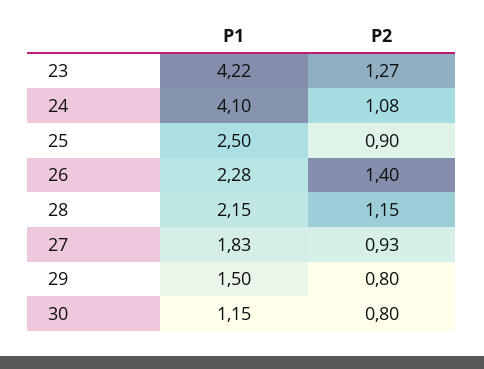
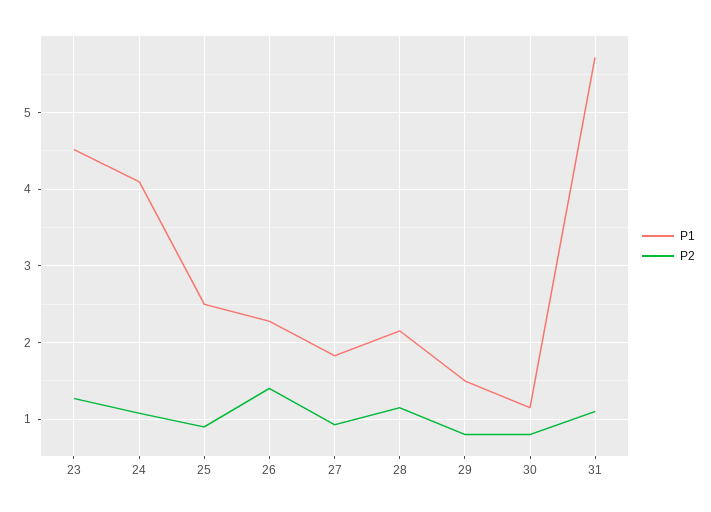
  {
    "P1": {
-     "23": 4.22,
+     "23": 4.5,
      "24": 4.1,
      "25": 2.5,
      "26": 2.28,
      "28": 2.15,
      "27": 1.83,
      "29": 1.5,
-     "30": 1.15
+     "30": 1.15,
+     "31": 5.7
    },
    "P2": {
      "23": 1.27,
      "24": 1.08,
      "25": 0.9,
      "26": 1.4,
      "28": 1.15,
      "27": 0.93,
      "29": 0.8,
-     "30": 0.8
+     "30": 0.8,
+     "31": 1.1
    }
  }

